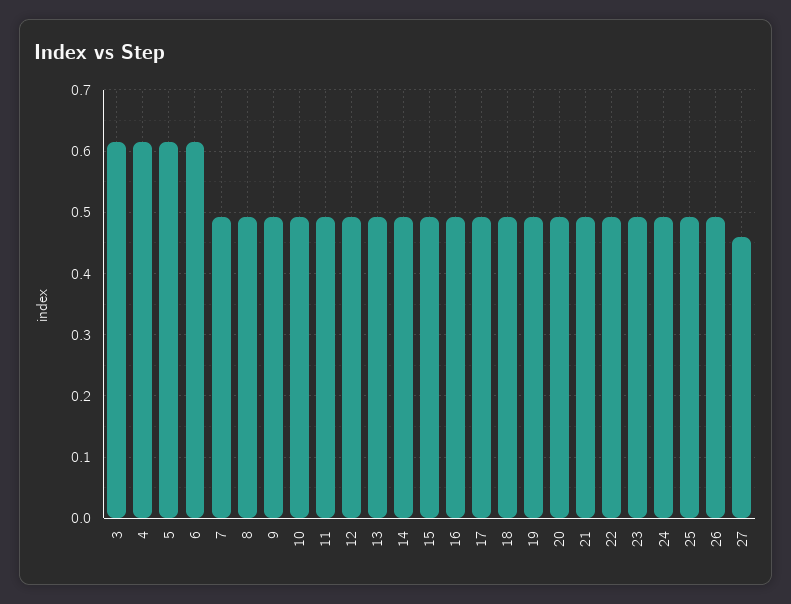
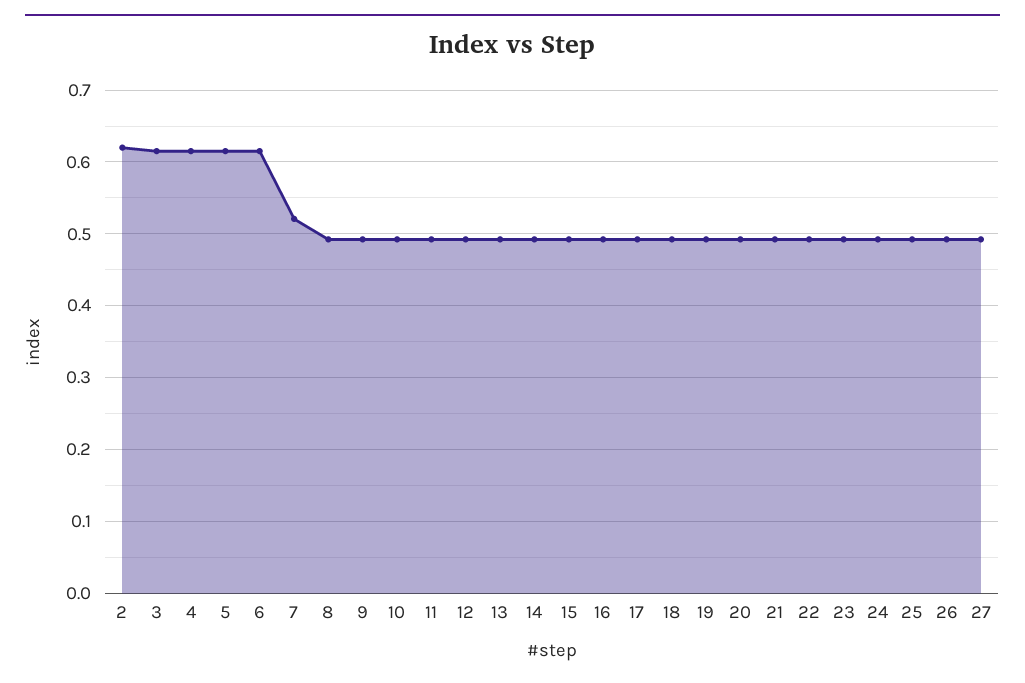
  {
    "3": 0.62,
    "4": 0.62,
    "5": 0.62,
    "6": 0.62,
-   "7": 0.49,
+   "7": 0.52,
    "8": 0.49,
    "9": 0.49,
    "10": 0.49,
    "11": 0.49,
    "12": 0.49,
    "13": 0.49,
    "14": 0.49,
    "15": 0.49,
    "16": 0.49,
    "17": 0.49,
    "18": 0.49,
    "19": 0.49,
    "20": 0.49,
    "21": 0.49,
    "22": 0.49,
    "23": 0.49,
    "24": 0.49,
    "25": 0.49,
    "26": 0.49,
-   "27": 0.46
+   "27": 0.49,
+   "2": 0.62
  }

